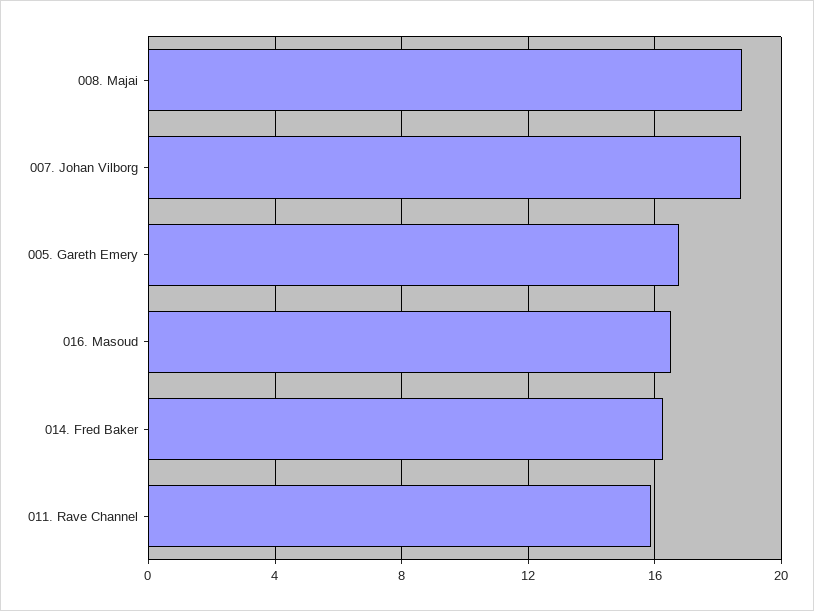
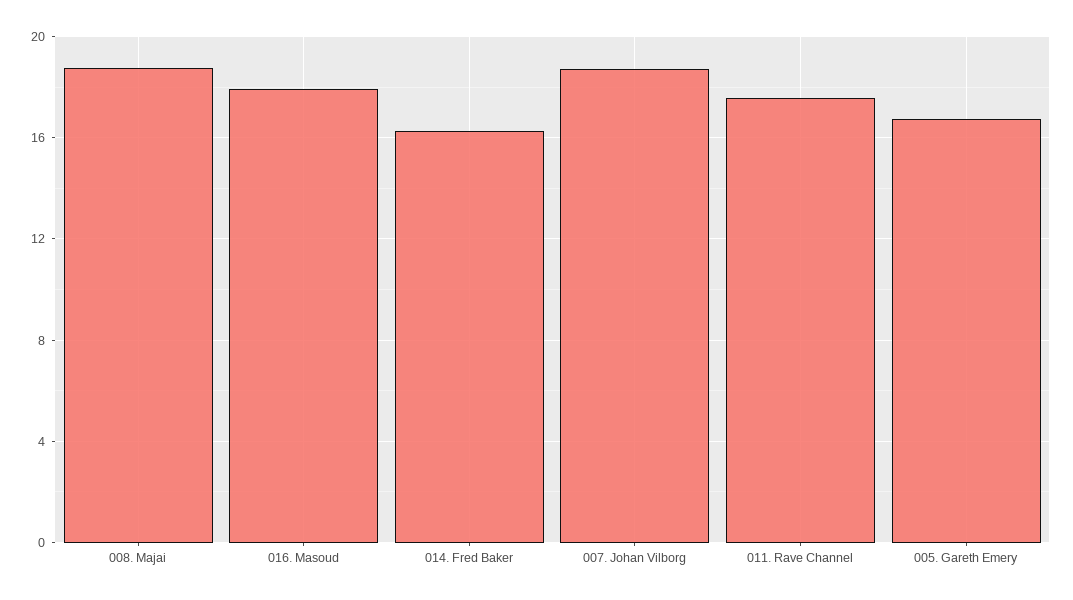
  {
    "008. Majai": 19,
    "007. Johan Vilborg": 18.5,
    "005. Gareth Emery": 17,
-   "016. Masoud": 16.5,
+   "016. Masoud": 18,
    "014. Fred Baker": 16.5,
-   "011. Rave Channel": 16
+   "011. Rave Channel": 17.5
  }

